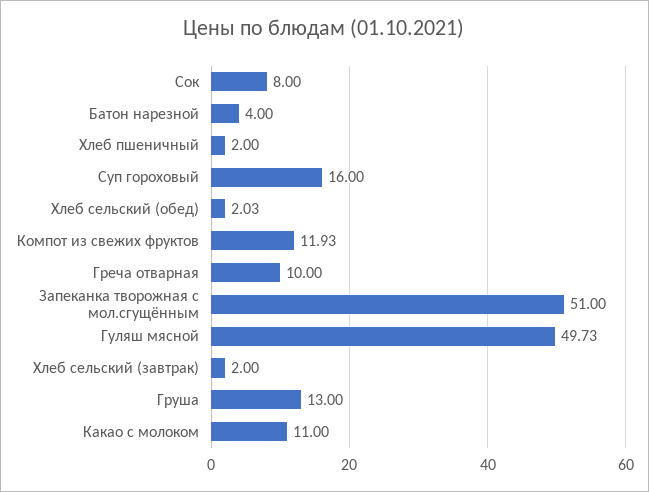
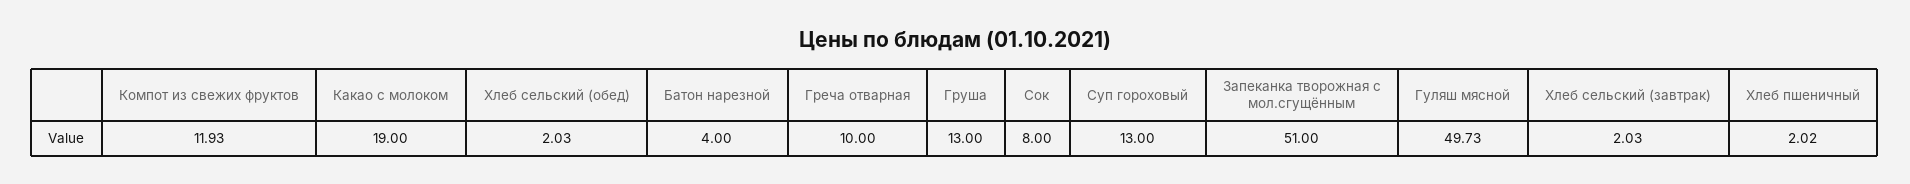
  {
    "Сок": 8,
    "Батон нарезной": 4,
-   "Хлеб пшеничный": 2,
+   "Хлеб пшеничный": 2.02,
-   "Суп гороховый": 16,
+   "Суп гороховый": 13,
    "Хлеб сельский (обед)": 2.03,
    "Компот из свежих фруктов": 11.93,
    "Греча отварная": 10,
    "Запеканка творожная с мол.сгущённым": 51,
    "Гуляш мясной": 49.73,
-   "Хлеб сельский (завтрак)": 2,
+   "Хлеб сельский (завтрак)": 2.03,
    "Груша": 13,
-   "Какао с молоком": 11
+   "Какао с молоком": 19
  }

